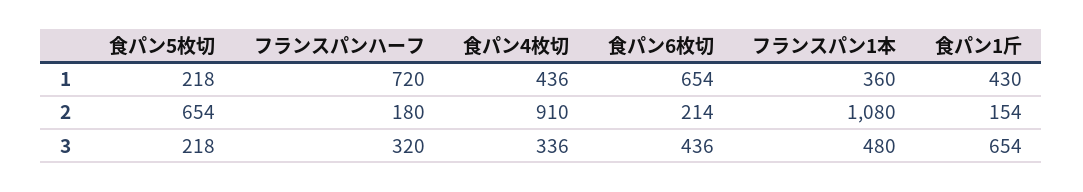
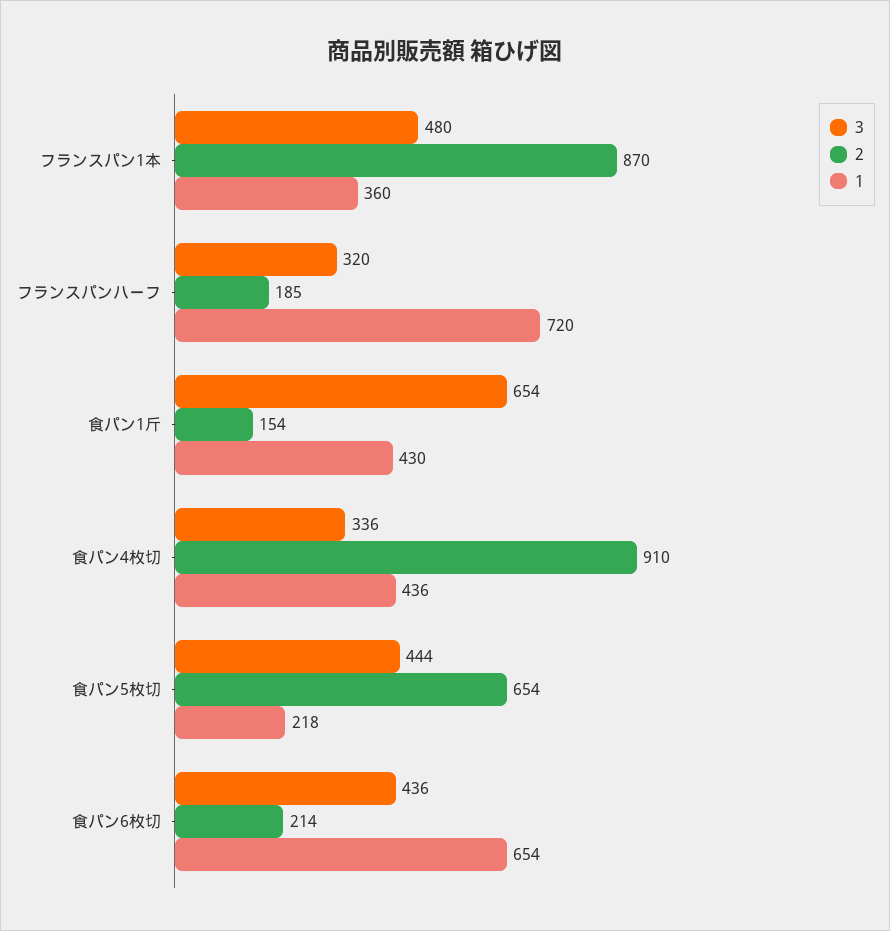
  {
    "1": {
      "食パン5枚切": 218,
      "フランスパンハーフ": 720,
      "食パン4枚切": 436,
      "食パン6枚切": 654,
      "フランスパン1本": 360,
      "食パン1斤": 430
    },
    "2": {
      "食パン5枚切": 654,
-     "フランスパンハーフ": 180,
+     "フランスパンハーフ": 185,
      "食パン4枚切": 910,
      "食パン6枚切": 214,
-     "フランスパン1本": 1080,
+     "フランスパン1本": 870,
      "食パン1斤": 154
    },
    "3": {
-     "食パン5枚切": 218,
+     "食パン5枚切": 444,
      "フランスパンハーフ": 320,
      "食パン4枚切": 336,
      "食パン6枚切": 436,
      "フランスパン1本": 480,
      "食パン1斤": 654
    }
  }

